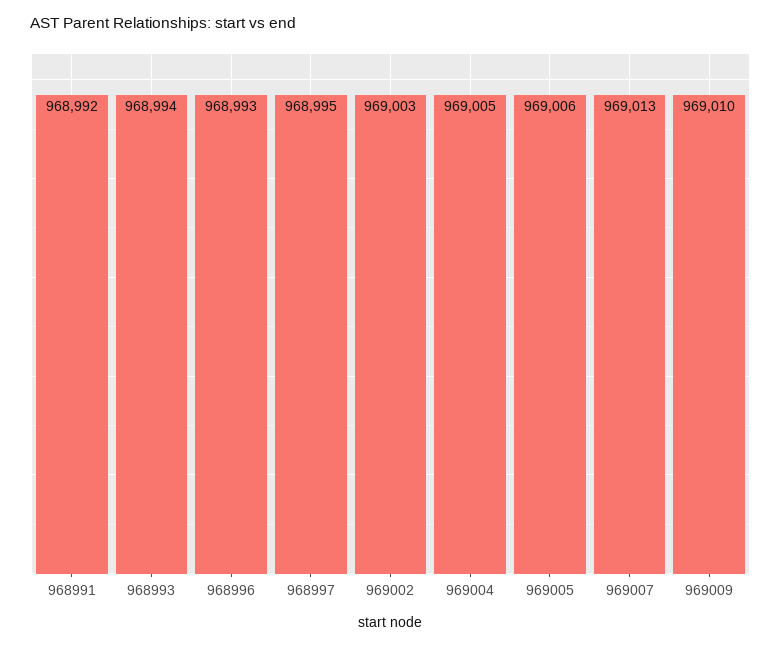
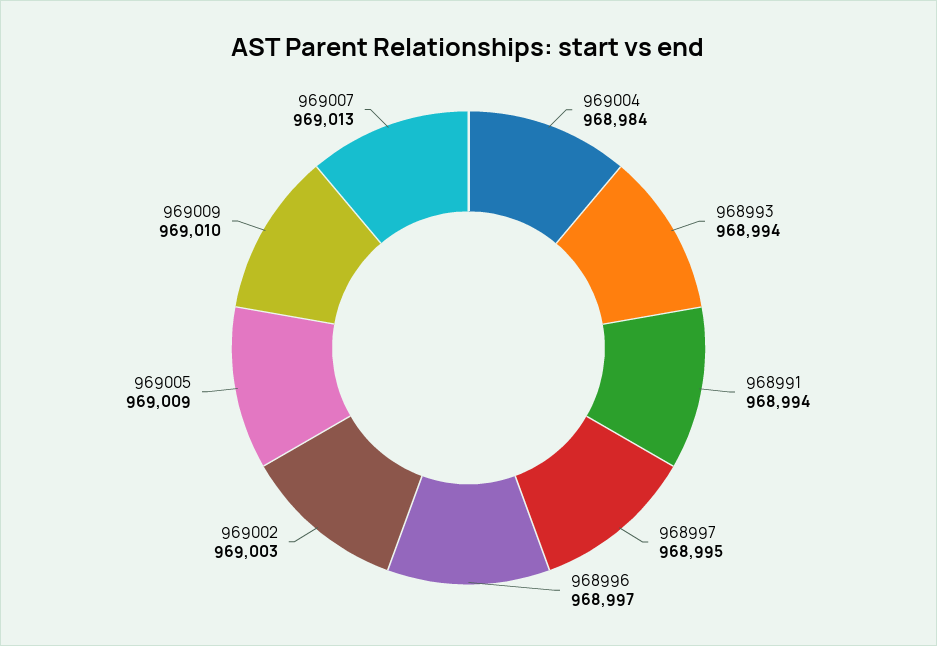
  {
-   "968991": 968992,
+   "968991": 968994,
    "968993": 968994,
-   "968996": 968993,
+   "968996": 968997,
    "968997": 968995,
    "969002": 969003,
-   "969004": 969005,
+   "969004": 968984,
-   "969005": 969006,
+   "969005": 969009,
    "969007": 969013,
    "969009": 969010
  }

